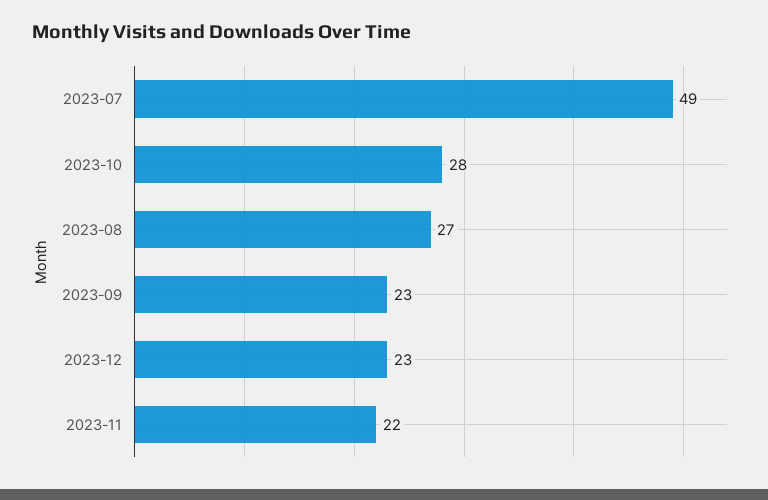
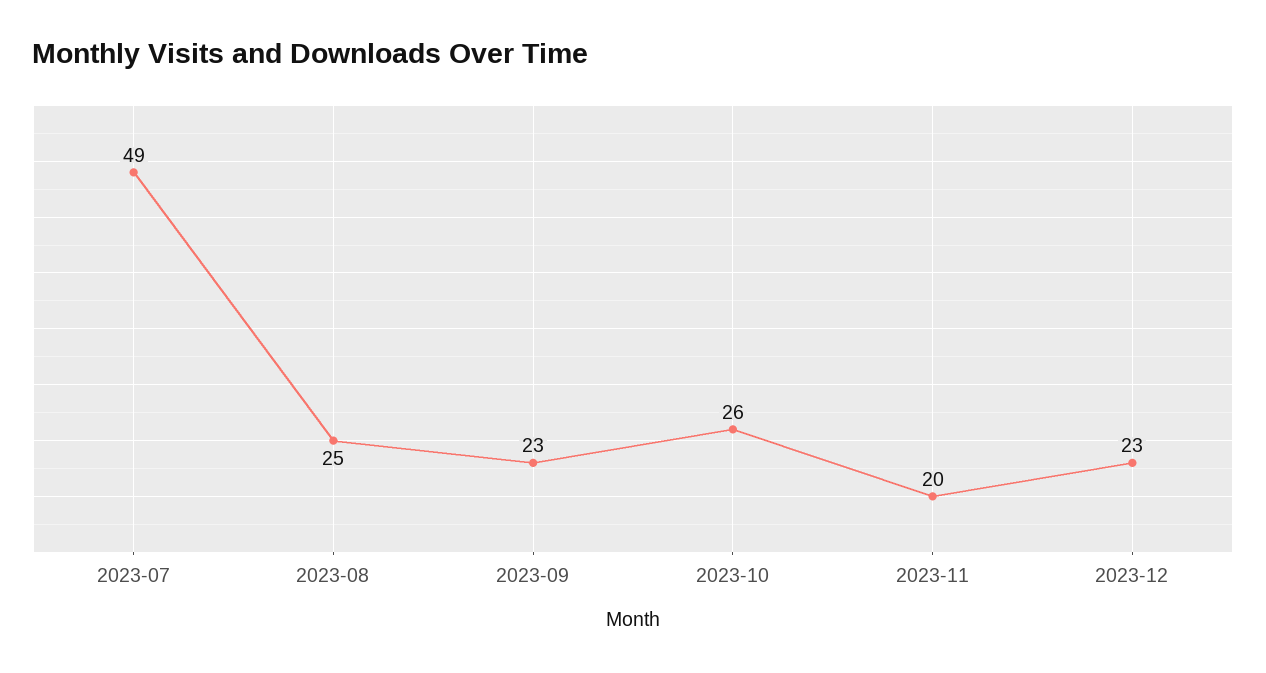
  {
    "2023-07": 49,
-   "2023-10": 28,
+   "2023-10": 26,
-   "2023-08": 27,
+   "2023-08": 25,
    "2023-09": 23,
    "2023-12": 23,
-   "2023-11": 22
+   "2023-11": 20
  }

